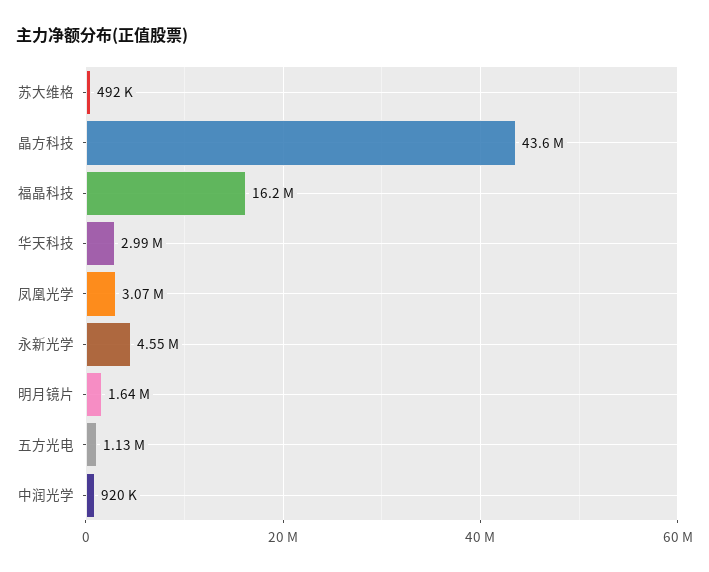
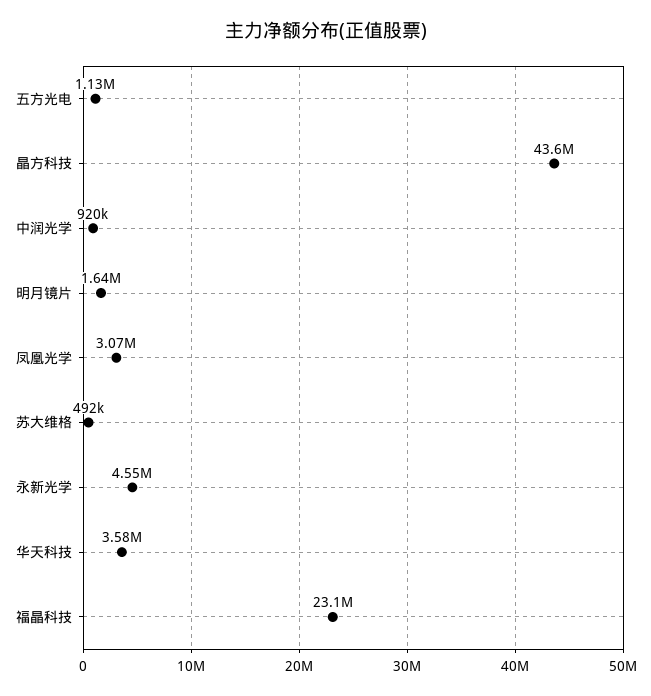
  {
    "苏大维格": 492000,
    "晶方科技": 43600000,
-   "福晶科技": 16200000,
+   "福晶科技": 23100000,
-   "华天科技": 2990000,
+   "华天科技": 3580000,
    "凤凰光学": 3070000,
    "永新光学": 4550000,
    "明月镜片": 1640000,
    "五方光电": 1130000,
    "中润光学": 920000
  }

